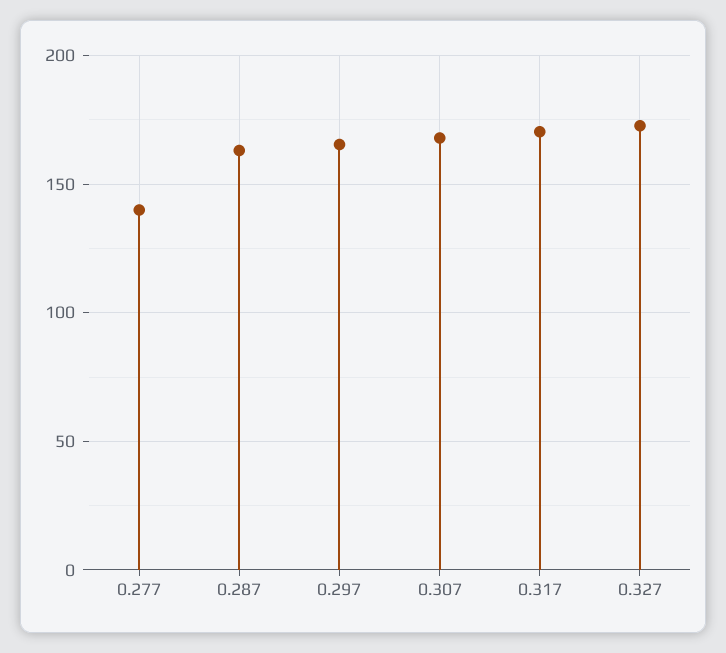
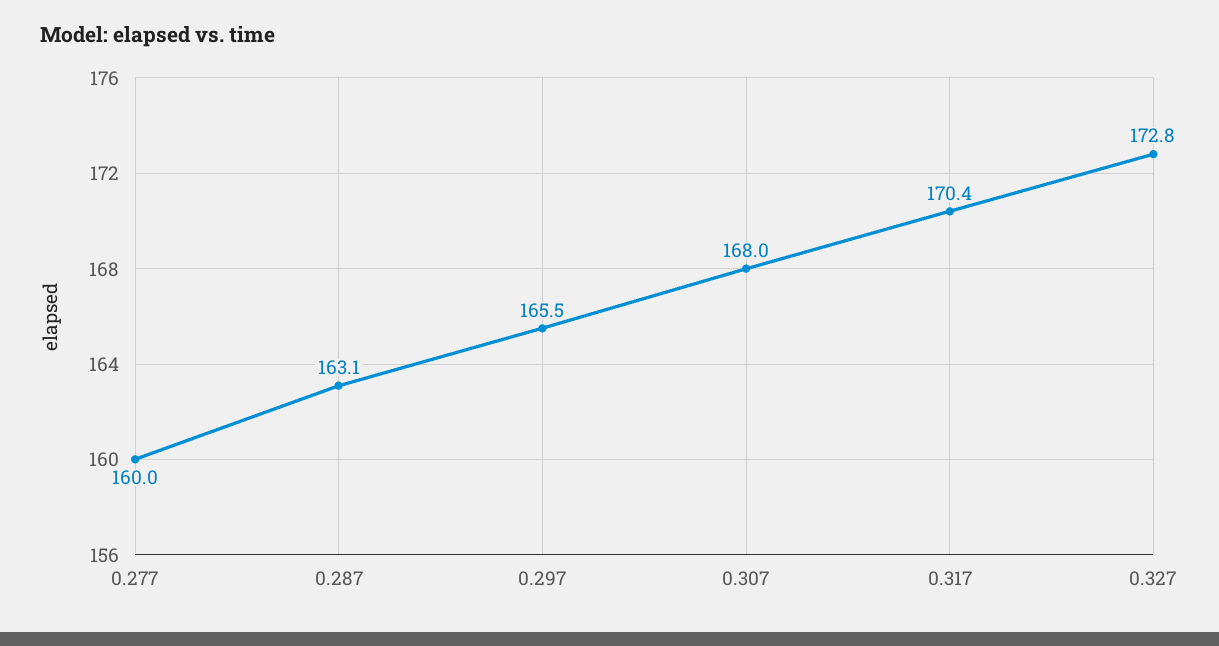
  {
-   "0.277": 140,
+   "0.277": 160,
    "0.287": 163.1,
    "0.297": 165.5,
    "0.307": 168,
    "0.317": 170.4,
    "0.327": 172.8
  }

